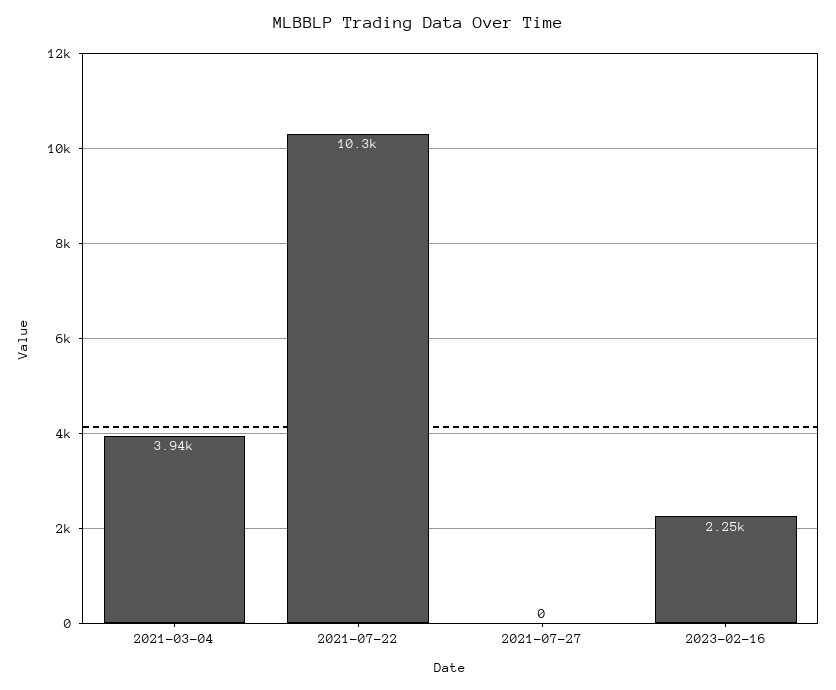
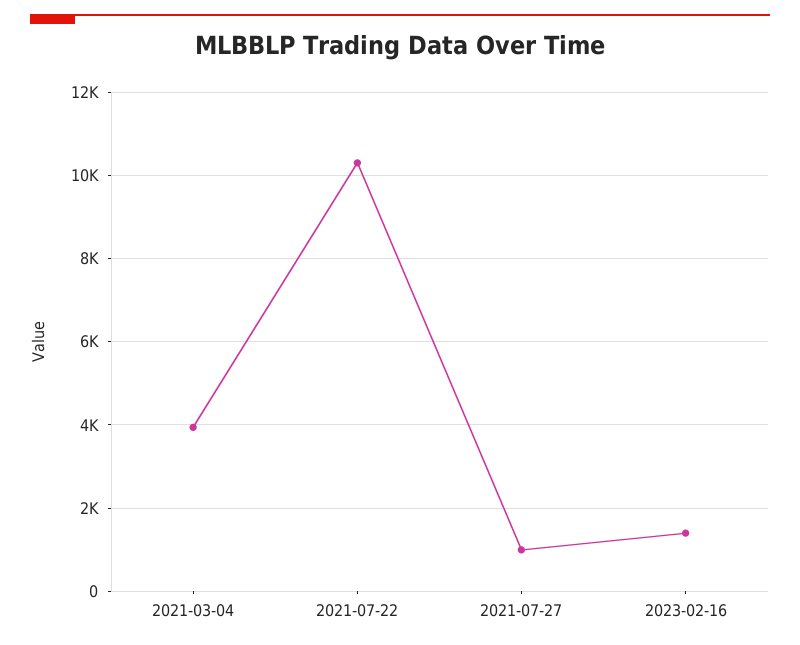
  {
    "2021-03-04": 3940,
    "2021-07-22": 10300,
-   "2021-07-27": 0,
+   "2021-07-27": 1000,
-   "2023-02-16": 2250
+   "2023-02-16": 1400
  }

